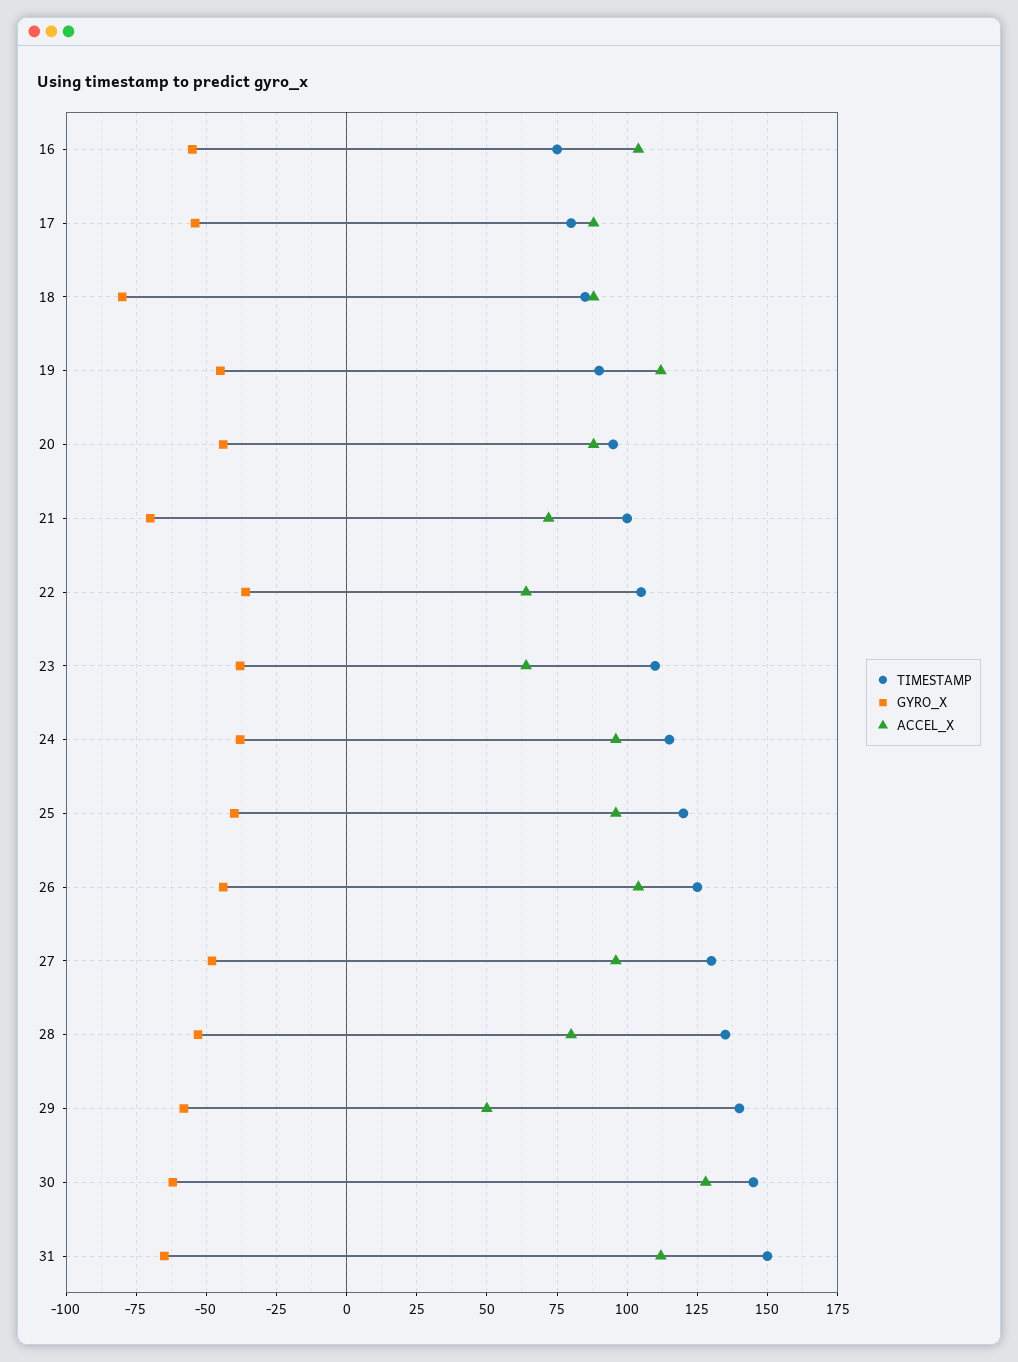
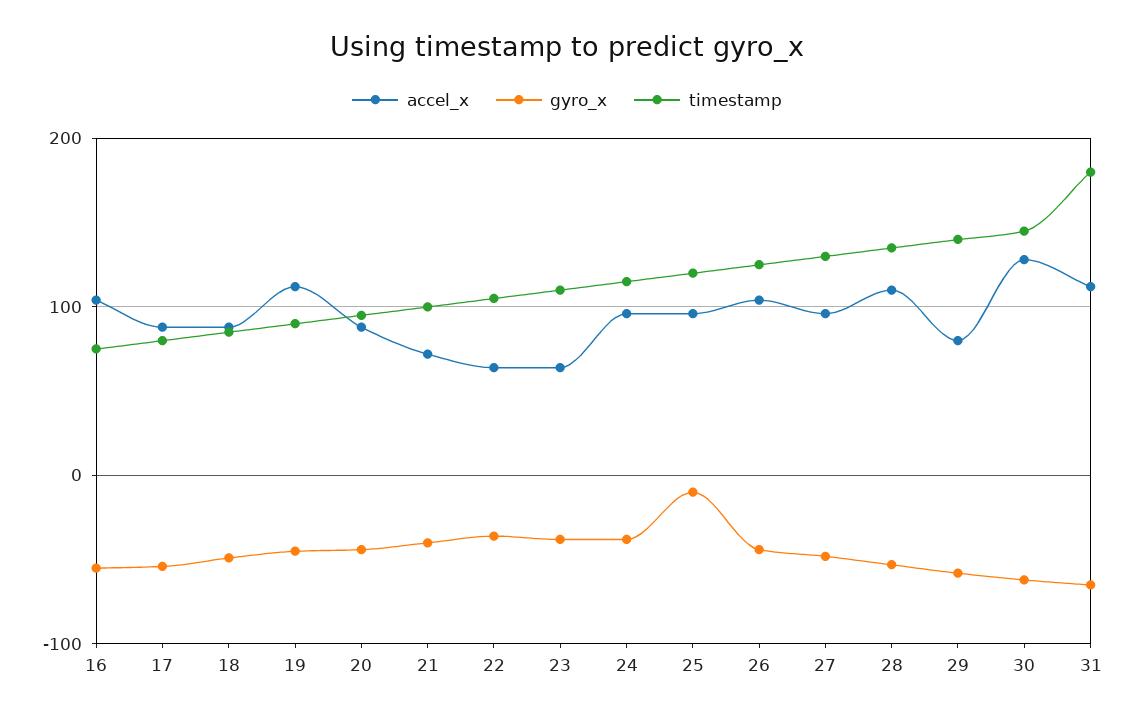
  {
    "TIMESTAMP": {
      "16": 75,
      "17": 80,
      "18": 85,
      "19": 90,
      "20": 95,
      "21": 100,
      "22": 105,
      "23": 110,
      "24": 115,
      "25": 120,
      "26": 125,
      "27": 130,
      "28": 135,
      "29": 140,
      "30": 145,
-     "31": 150
+     "31": 180
    },
    "GYRO_X": {
      "16": -55,
      "17": -55,
-     "18": -80,
+     "18": -50,
      "19": -45,
      "20": -45,
-     "21": -70,
+     "21": -40,
      "22": -35,
      "23": -40,
      "24": -40,
-     "25": -40,
+     "25": -10,
      "26": -45,
      "27": -50,
      "28": -55,
      "29": -60,
      "30": -60,
      "31": -65
    },
    "ACCEL_X": {
      "16": 105,
      "17": 90,
      "18": 90,
      "19": 110,
      "20": 90,
      "21": 70,
      "22": 65,
      "23": 65,
      "24": 95,
      "25": 95,
      "26": 105,
      "27": 95,
-     "28": 80,
+     "28": 110,
-     "29": 50,
+     "29": 80,
      "30": 130,
      "31": 110
    }
  }

